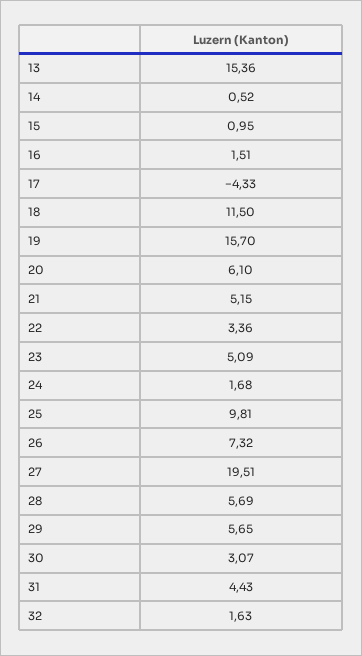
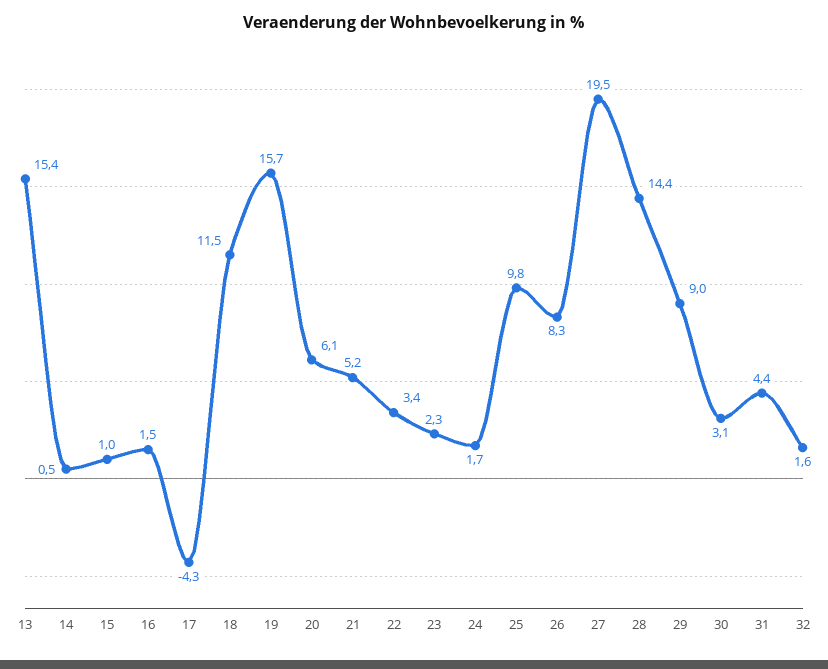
  {
    "13": 15.36,
    "14": 0.52,
    "15": 0.95,
    "16": 1.51,
    "17": -4.33,
    "18": 11.5,
    "19": 15.7,
    "20": 6.1,
    "21": 5.15,
    "22": 3.36,
-   "23": 5.09,
+   "23": 2.3,
    "24": 1.68,
    "25": 9.81,
-   "26": 7.32,
+   "26": 8.3,
    "27": 19.51,
-   "28": 5.69,
+   "28": 14.4,
-   "29": 5.65,
+   "29": 9,
    "30": 3.07,
    "31": 4.43,
    "32": 1.63
  }

